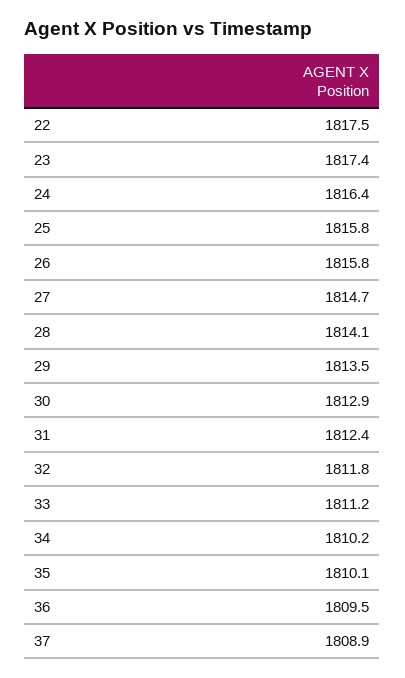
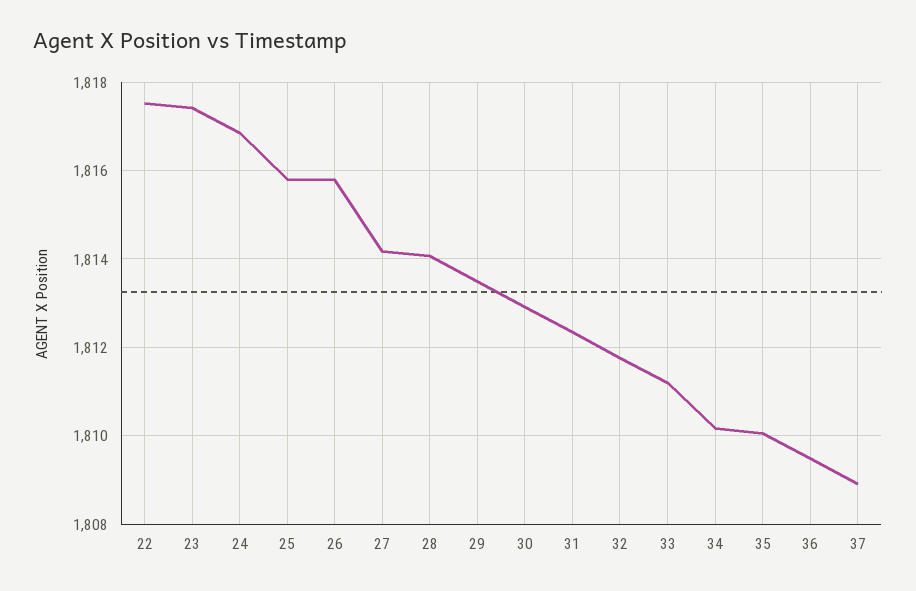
  {
    "22": 1817.5,
    "23": 1817.4,
-   "24": 1816.4,
+   "24": 1816.8,
    "25": 1815.8,
    "26": 1815.8,
-   "27": 1814.7,
+   "27": 1814.2,
    "28": 1814.1,
    "29": 1813.5,
    "30": 1812.9,
    "31": 1812.4,
    "32": 1811.8,
    "33": 1811.2,
    "34": 1810.2,
    "35": 1810.1,
    "36": 1809.5,
    "37": 1808.9
  }

